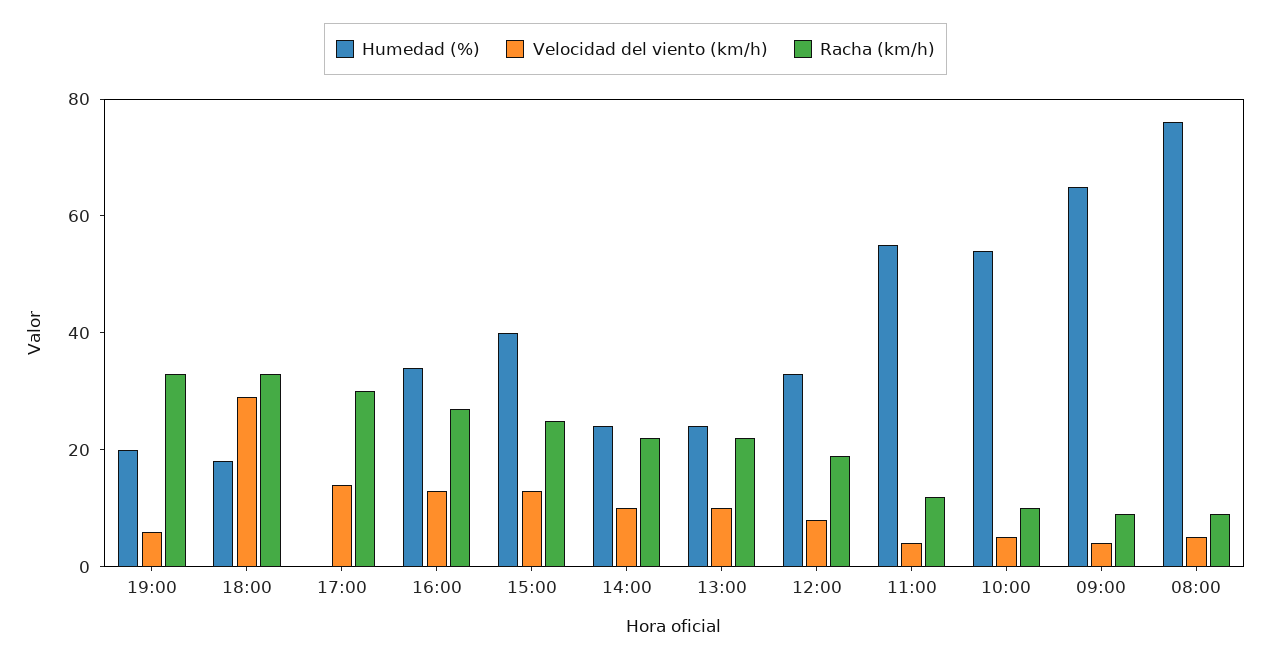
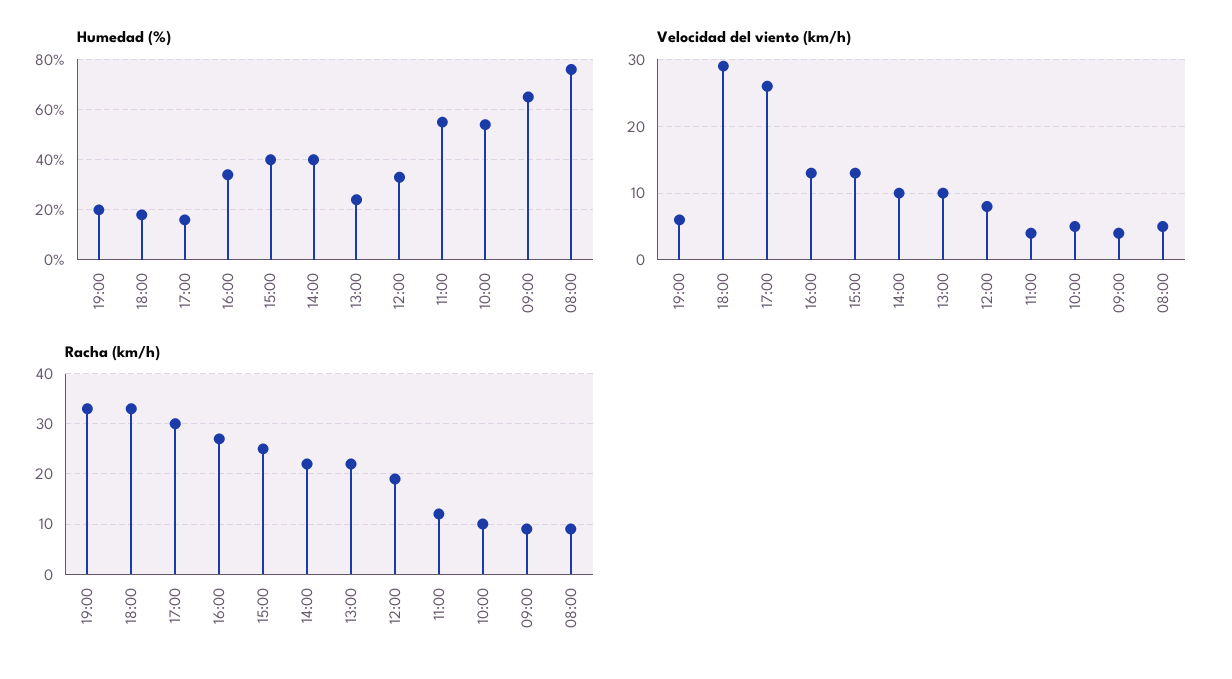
  {
    "Humedad (%)": {
      "19:00": 20,
      "18:00": 20,
-     "17:00": 0,
+     "17:00": 15,
      "16:00": 35,
      "15:00": 40,
-     "14:00": 25,
+     "14:00": 40,
      "13:00": 25,
      "12:00": 35,
      "11:00": 55,
      "10:00": 55,
      "09:00": 65,
      "08:00": 75
    },
    "Velocidad del viento (km/h)": {
      "19:00": 6,
      "18:00": 29,
-     "17:00": 15,
+     "17:00": 26,
      "16:00": 13,
      "15:00": 13,
      "14:00": 10,
      "13:00": 10,
      "12:00": 8,
      "11:00": 4,
      "10:00": 5,
      "09:00": 4,
      "08:00": 5
    },
    "Racha (km/h)": {
      "19:00": 35,
      "18:00": 35,
      "17:00": 30,
      "16:00": 25,
      "15:00": 25,
      "14:00": 20,
      "13:00": 20,
      "12:00": 20,
      "11:00": 10,
      "10:00": 10,
      "09:00": 10,
      "08:00": 10
    }
  }

